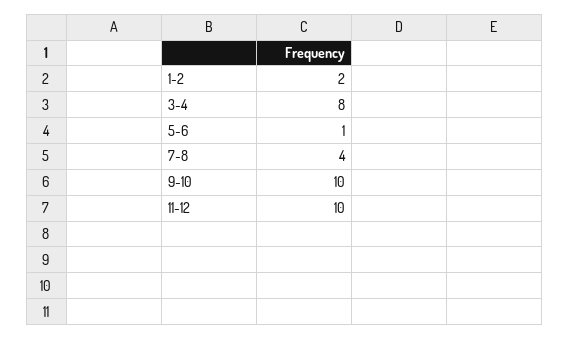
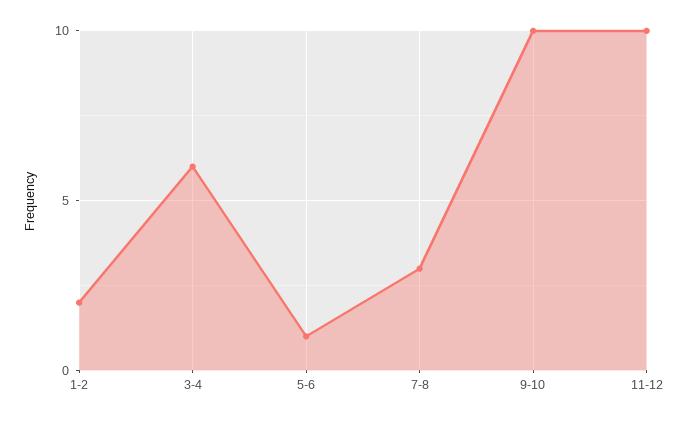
  {
    "1-2": 2,
-   "3-4": 8,
+   "3-4": 6,
    "5-6": 1,
-   "7-8": 4,
+   "7-8": 3,
    "9-10": 10,
    "11-12": 10
  }

